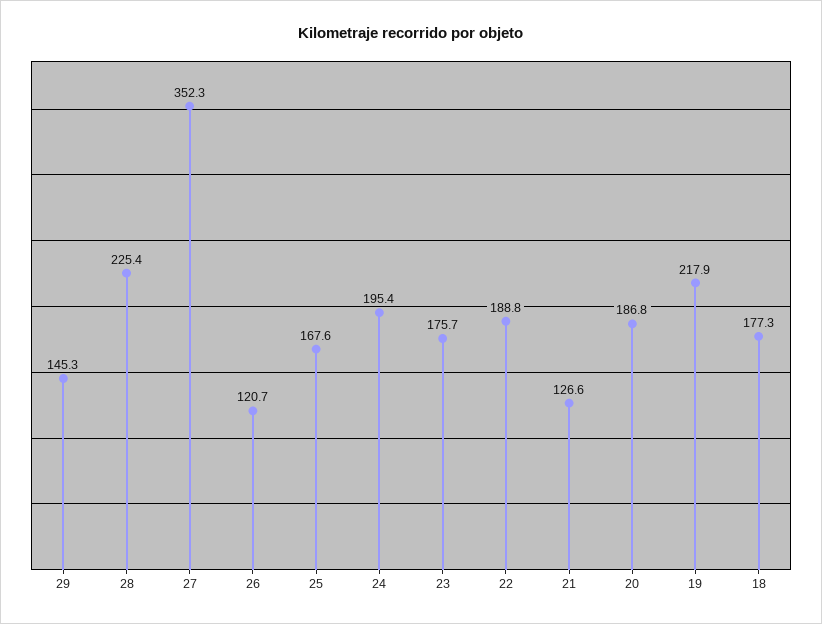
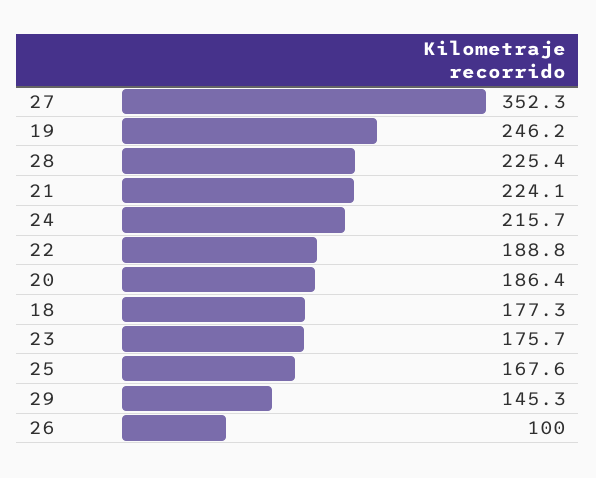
  {
    "29": 145.3,
    "28": 225.4,
    "27": 352.3,
-   "26": 120.7,
+   "26": 100,
    "25": 167.6,
-   "24": 195.4,
+   "24": 215.7,
    "23": 175.7,
    "22": 188.8,
-   "21": 126.6,
+   "21": 224.1,
-   "20": 186.8,
+   "20": 186.4,
-   "19": 217.9,
+   "19": 246.2,
    "18": 177.3
  }

